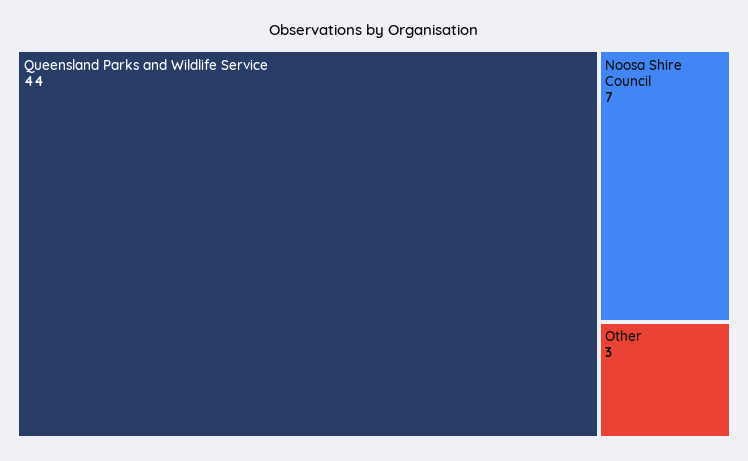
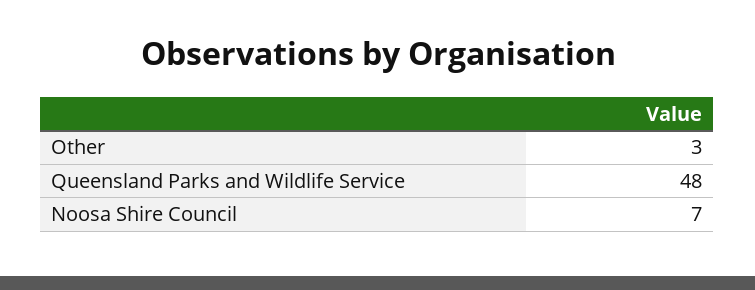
  {
-   "Queensland Parks and Wildlife Service": 44,
+   "Queensland Parks and Wildlife Service": 48,
    "Noosa Shire Council": 7,
    "Other": 3
  }

